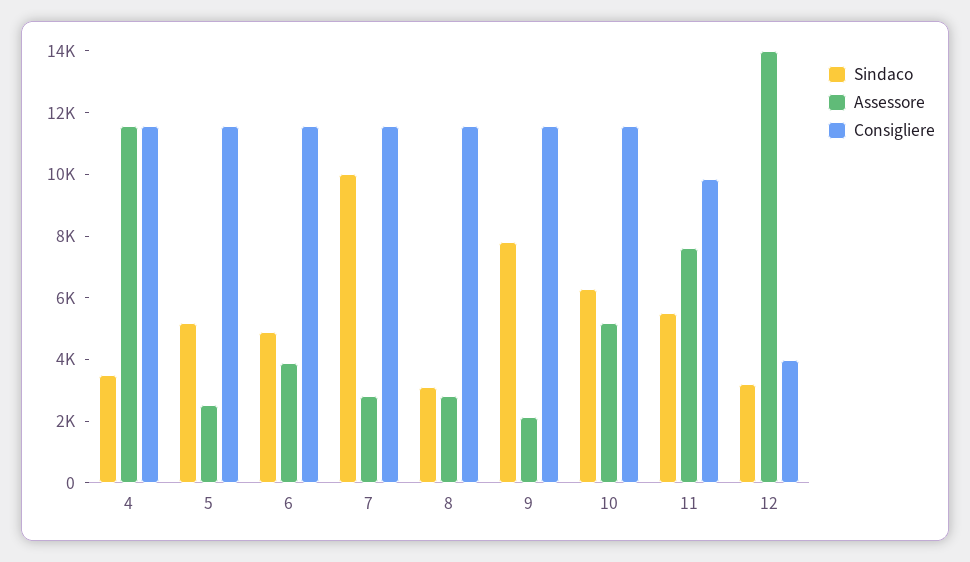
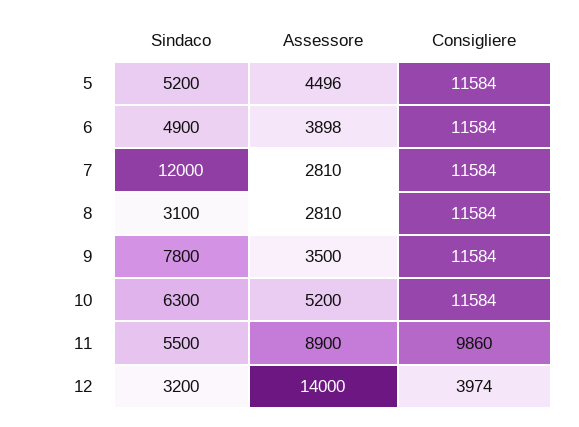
  {
    "Sindaco": {
-     "4": 3500,
      "5": 5200,
      "6": 4900,
-     "7": 10000,
+     "7": 12000,
      "8": 3100,
      "9": 7800,
      "10": 6300,
      "11": 5500,
      "12": 3200
    },
    "Assessore": {
-     "4": 11500,
-     "5": 2500,
+     "5": 4496,
      "6": 3898,
      "7": 2810,
      "8": 2810,
-     "9": 2000,
+     "9": 3500,
      "10": 5200,
-     "11": 7500,
+     "11": 8900,
      "12": 14000
    },
    "Consigliere": {
-     "4": 11500,
      "5": 11584,
      "6": 11584,
      "7": 11584,
      "8": 11584,
      "9": 11584,
      "10": 11584,
      "11": 9860,
      "12": 3974
    }
  }

